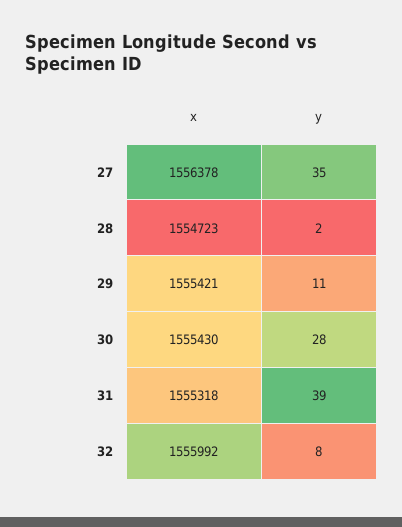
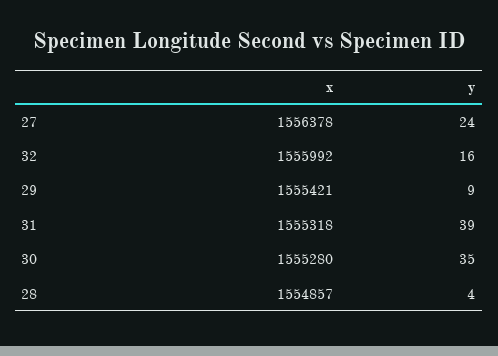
  {
    "x": {
      "27": 1556378,
-     "28": 1554723,
+     "28": 1554857,
      "29": 1555421,
-     "30": 1555430,
+     "30": 1555280,
      "31": 1555318,
      "32": 1555992
    },
    "y": {
-     "27": 35,
+     "27": 24,
-     "28": 2,
+     "28": 4,
-     "29": 11,
+     "29": 9,
-     "30": 28,
+     "30": 35,
      "31": 39,
-     "32": 8
+     "32": 16
    }
  }

